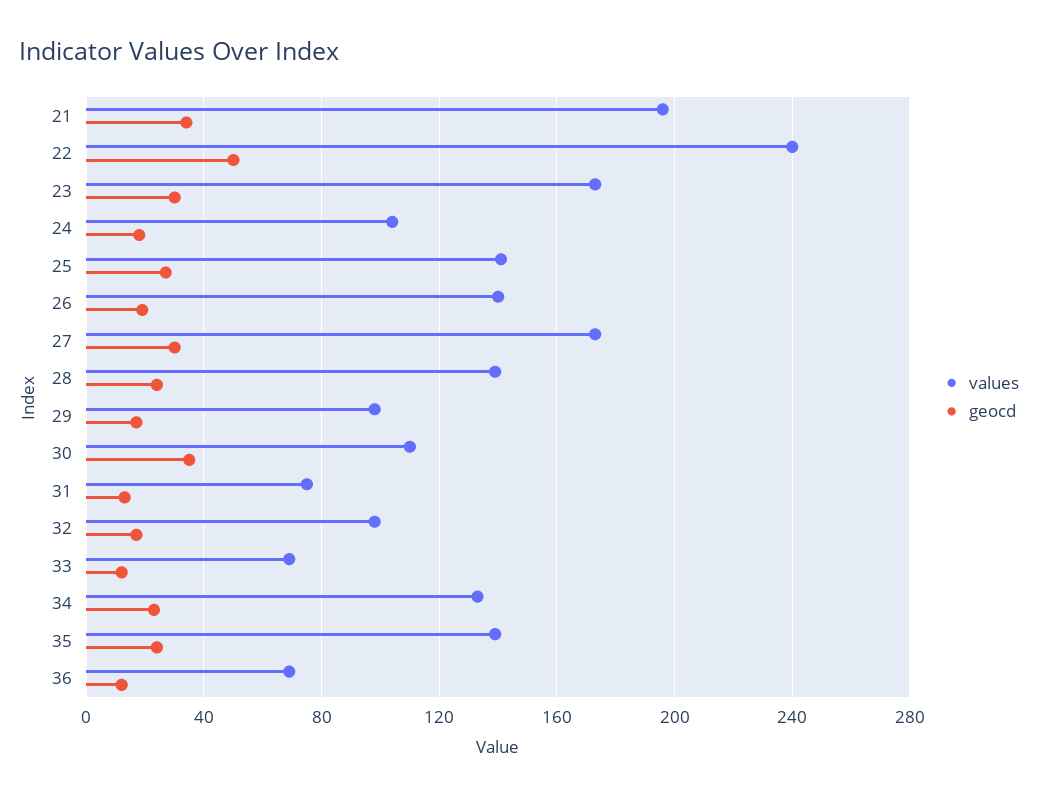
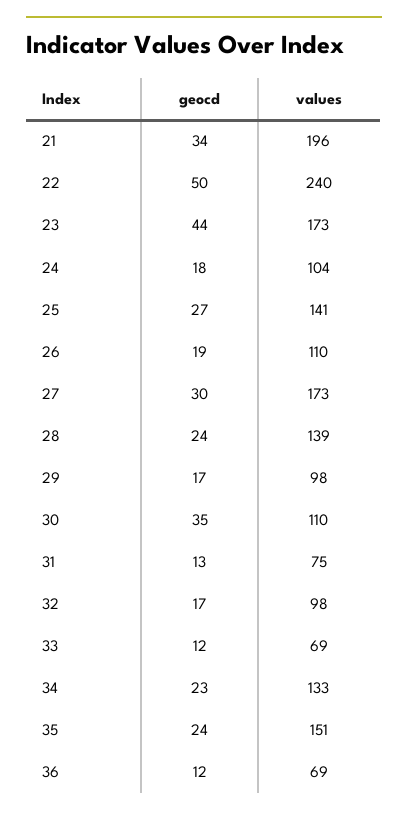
  {
    "values": {
      "21": 196,
      "22": 240,
      "23": 173,
      "24": 104,
      "25": 141,
-     "26": 140,
+     "26": 110,
      "27": 173,
      "28": 139,
      "29": 98,
      "30": 110,
      "31": 75,
      "32": 98,
      "33": 69,
      "34": 133,
-     "35": 140,
+     "35": 151,
      "36": 69
    },
    "geocd": {
      "21": 34,
      "22": 50,
-     "23": 30,
+     "23": 44,
      "24": 18,
      "25": 27,
      "26": 19,
      "27": 30,
      "28": 24,
      "29": 17,
      "30": 35,
      "31": 13,
      "32": 17,
      "33": 12,
      "34": 23,
      "35": 24,
      "36": 12
    }
  }

